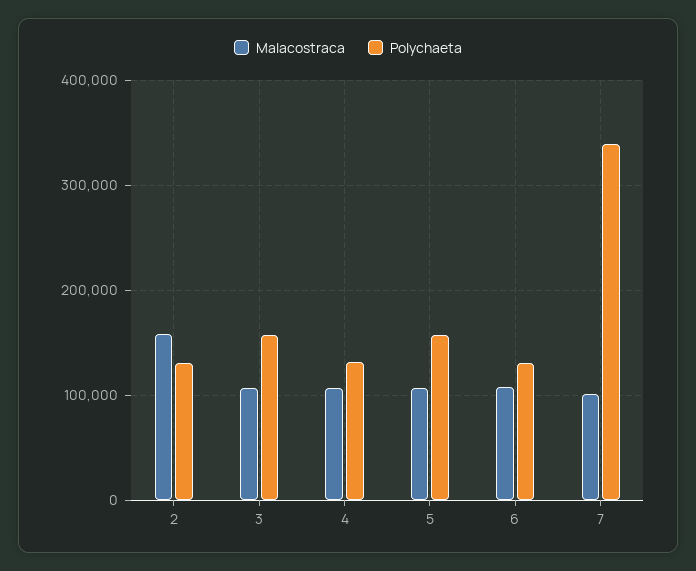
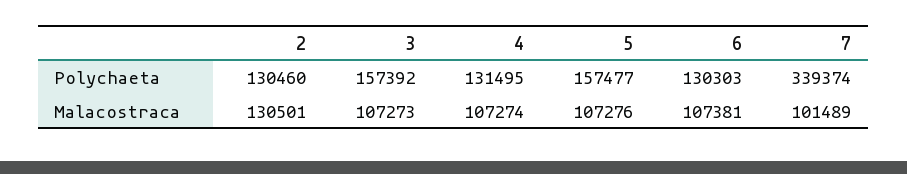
  {
    "Malacostraca": {
-     "2": 160000,
+     "2": 130501,
      "3": 107273,
      "4": 107274,
      "5": 107276,
      "6": 107381,
      "7": 101489
    },
    "Polychaeta": {
      "2": 130460,
      "3": 157392,
      "4": 131495,
      "5": 157477,
      "6": 130303,
      "7": 339374
    }
  }

